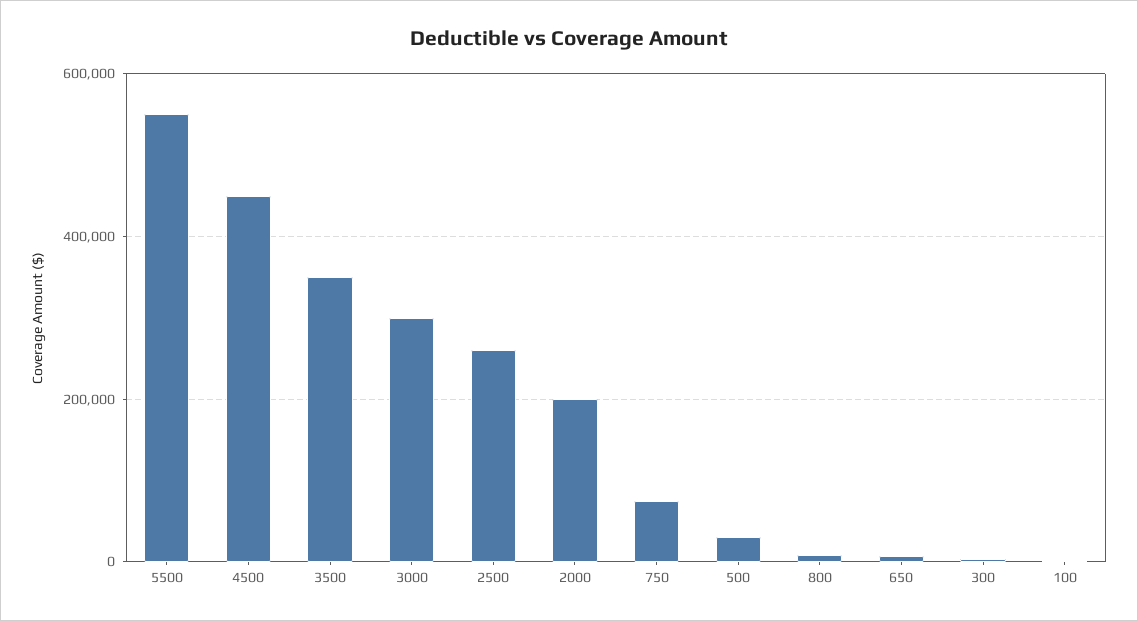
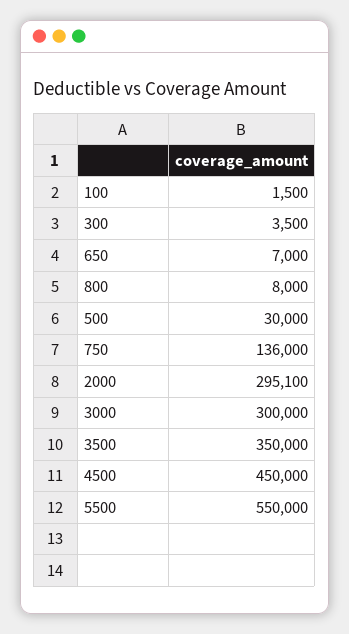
  {
    "5500": 550000,
    "4500": 450000,
    "3500": 350000,
    "3000": 300000,
-   "2500": 260000,
-   "2000": 200000,
+   "2000": 295100,
-   "750": 80000,
+   "750": 136000,
    "500": 30000,
    "800": 8000,
    "650": 7000,
    "300": 3500,
    "100": 1500
  }

